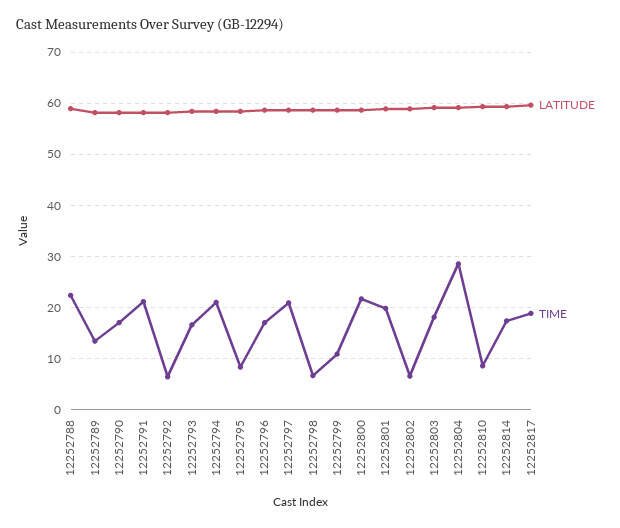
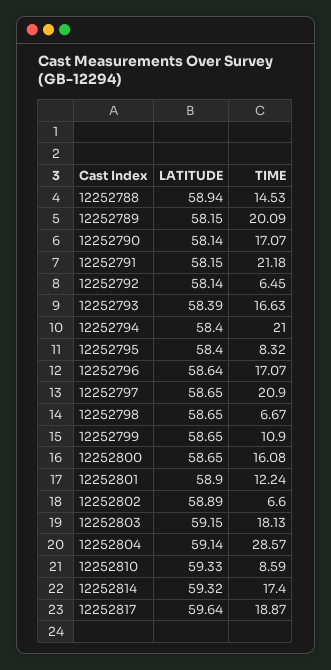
  {
    "LATITUDE": {
      "12252788": 58.94,
      "12252789": 58.15,
      "12252790": 58.14,
      "12252791": 58.15,
      "12252792": 58.14,
      "12252793": 58.39,
      "12252794": 58.4,
      "12252795": 58.4,
      "12252796": 58.64,
      "12252797": 58.65,
      "12252798": 58.65,
      "12252799": 58.65,
      "12252800": 58.65,
      "12252801": 58.9,
      "12252802": 58.89,
      "12252803": 59.15,
      "12252804": 59.14,
      "12252810": 59.33,
      "12252814": 59.32,
      "12252817": 59.64
    },
    "TIME": {
-     "12252788": 22,
+     "12252788": 14.53,
-     "12252789": 14,
+     "12252789": 20.09,
      "12252790": 17.07,
      "12252791": 21.18,
      "12252792": 6.45,
      "12252793": 16.63,
      "12252794": 21,
      "12252795": 8.32,
      "12252796": 17.07,
      "12252797": 20.9,
      "12252798": 6.67,
      "12252799": 10.9,
-     "12252800": 22,
+     "12252800": 16.08,
-     "12252801": 20,
+     "12252801": 12.24,
      "12252802": 6.6,
      "12252803": 18.13,
      "12252804": 28.57,
      "12252810": 8.59,
      "12252814": 17.4,
      "12252817": 18.87
    }
  }

